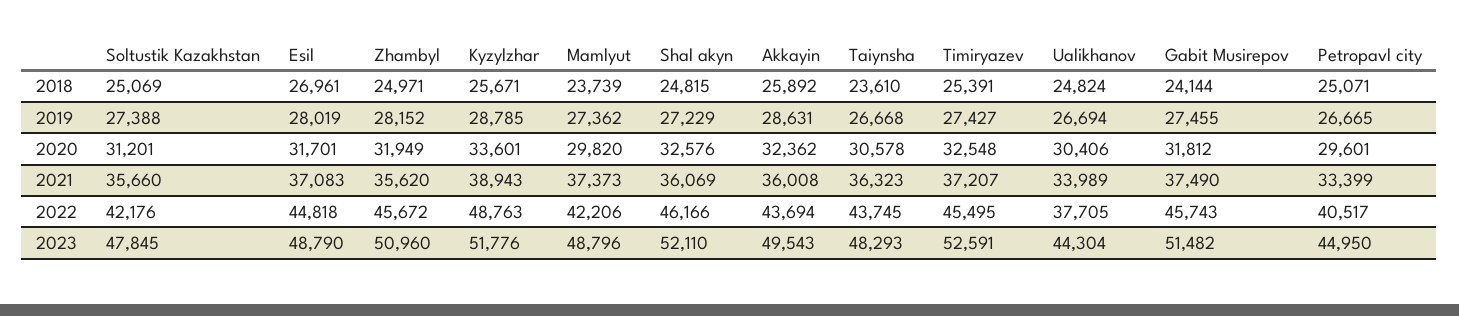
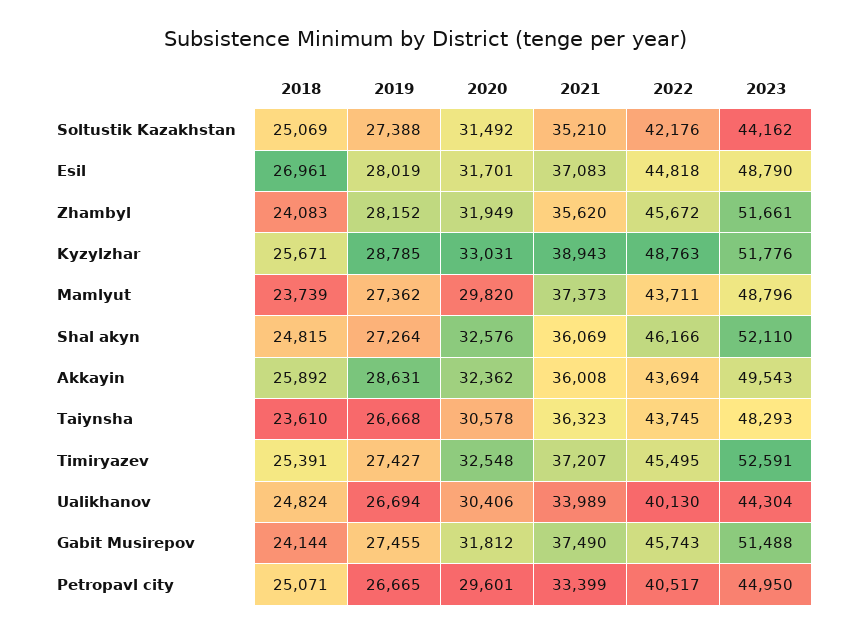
  {
    "Soltustik Kazakhstan": {
      "2018": 25069,
      "2019": 27388,
-     "2020": 31201,
+     "2020": 31492,
-     "2021": 35660,
+     "2021": 35210,
      "2022": 42176,
-     "2023": 47845
+     "2023": 44162
    },
    "Esil": {
      "2018": 26961,
      "2019": 28019,
      "2020": 31701,
      "2021": 37083,
      "2022": 44818,
      "2023": 48790
    },
    "Zhambyl": {
-     "2018": 24971,
+     "2018": 24083,
      "2019": 28152,
      "2020": 31949,
      "2021": 35620,
      "2022": 45672,
-     "2023": 50960
+     "2023": 51661
    },
    "Kyzylzhar": {
      "2018": 25671,
      "2019": 28785,
-     "2020": 33601,
+     "2020": 33031,
      "2021": 38943,
      "2022": 48763,
      "2023": 51776
    },
    "Mamlyut": {
      "2018": 23739,
      "2019": 27362,
      "2020": 29820,
      "2021": 37373,
-     "2022": 42206,
+     "2022": 43711,
      "2023": 48796
    },
    "Shal akyn": {
      "2018": 24815,
-     "2019": 27229,
+     "2019": 27264,
      "2020": 32576,
      "2021": 36069,
      "2022": 46166,
      "2023": 52110
    },
    "Akkayin": {
      "2018": 25892,
      "2019": 28631,
      "2020": 32362,
      "2021": 36008,
      "2022": 43694,
      "2023": 49543
    },
    "Taiynsha": {
      "2018": 23610,
      "2019": 26668,
      "2020": 30578,
      "2021": 36323,
      "2022": 43745,
      "2023": 48293
    },
    "Timiryazev": {
      "2018": 25391,
      "2019": 27427,
      "2020": 32548,
      "2021": 37207,
      "2022": 45495,
      "2023": 52591
    },
    "Ualikhanov": {
      "2018": 24824,
      "2019": 26694,
      "2020": 30406,
      "2021": 33989,
-     "2022": 37705,
+     "2022": 40130,
      "2023": 44304
    },
    "Gabit Musirepov": {
      "2018": 24144,
      "2019": 27455,
      "2020": 31812,
      "2021": 37490,
      "2022": 45743,
-     "2023": 51482
+     "2023": 51488
    },
    "Petropavl city": {
      "2018": 25071,
      "2019": 26665,
      "2020": 29601,
      "2021": 33399,
      "2022": 40517,
      "2023": 44950
    }
  }

